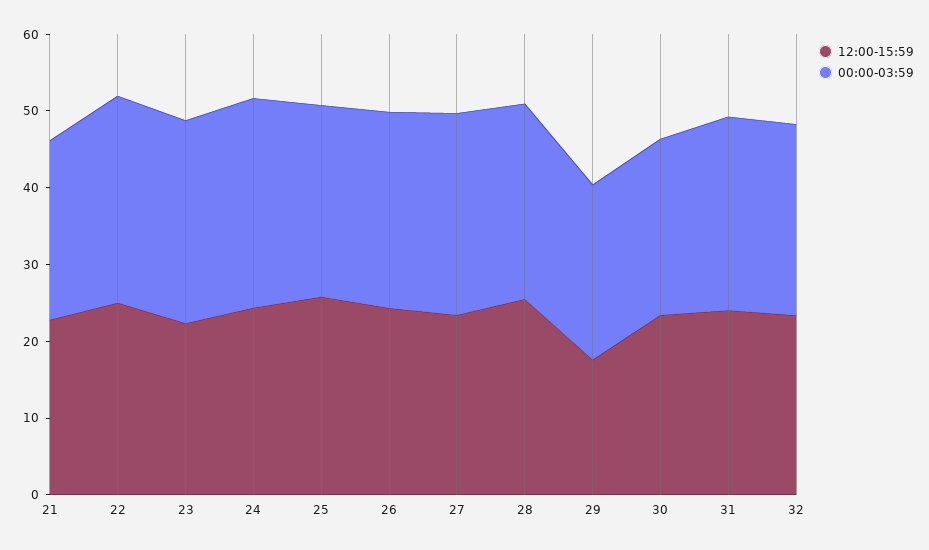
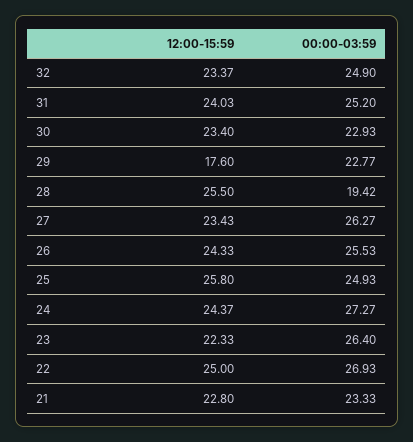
  {
    "12:00-15:59": {
      "21": 22.8,
      "22": 25,
      "23": 22.33,
      "24": 24.37,
      "25": 25.8,
      "26": 24.33,
      "27": 23.43,
      "28": 25.5,
      "29": 17.6,
      "30": 23.4,
      "31": 24.03,
      "32": 23.37
    },
    "00:00-03:59": {
      "21": 23.33,
      "22": 26.93,
      "23": 26.4,
      "24": 27.27,
      "25": 24.93,
      "26": 25.53,
      "27": 26.27,
-     "28": 26,
+     "28": 19.42,
      "29": 22.77,
      "30": 22.93,
      "31": 25.2,
      "32": 24.9
    }
  }

